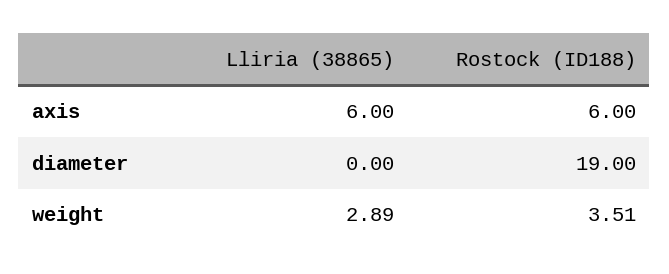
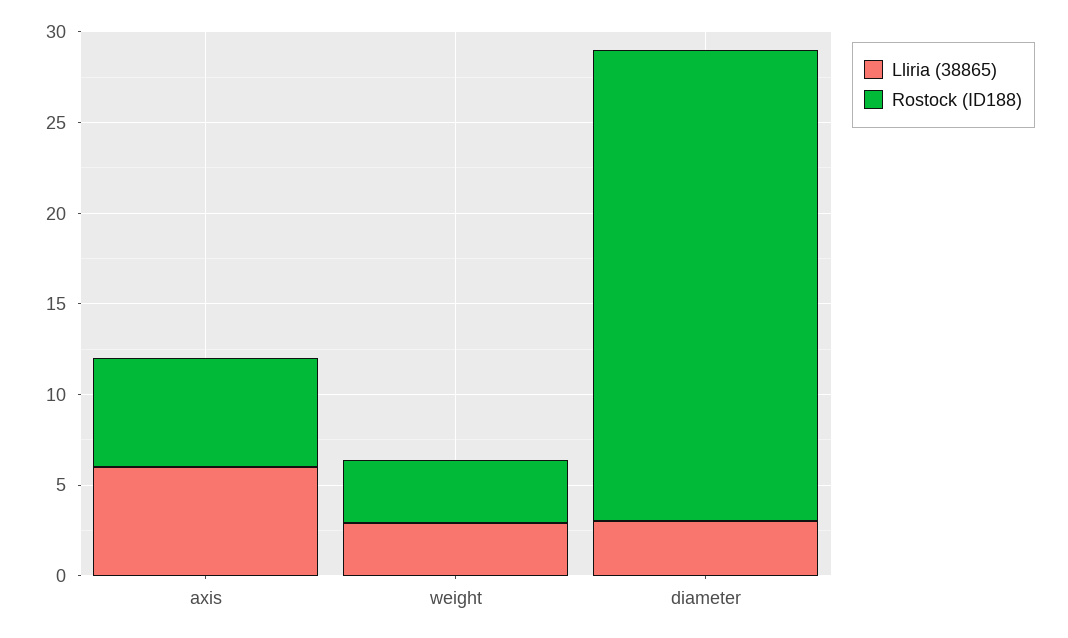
  {
    "Lliria (38865)": {
      "axis": 6,
-     "diameter": 0,
+     "diameter": 3,
      "weight": 2.89
    },
    "Rostock (ID188)": {
      "axis": 6,
-     "diameter": 19,
+     "diameter": 26,
      "weight": 3.51
    }
  }

